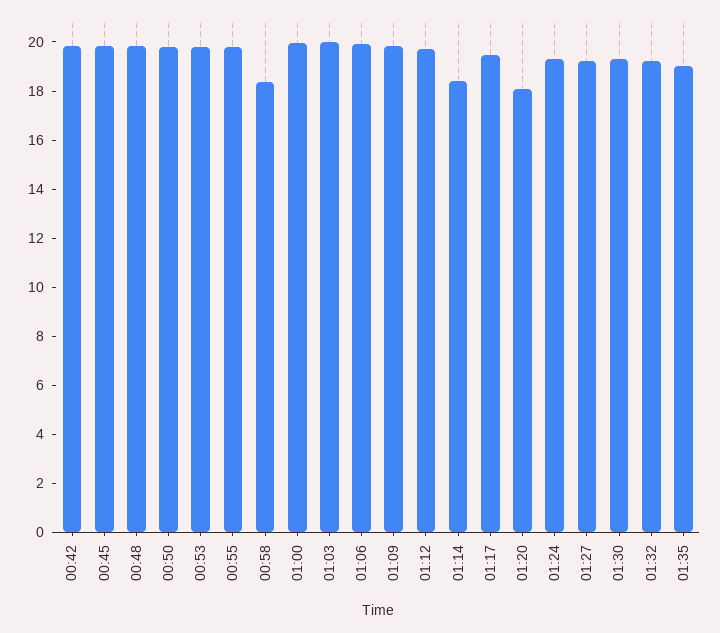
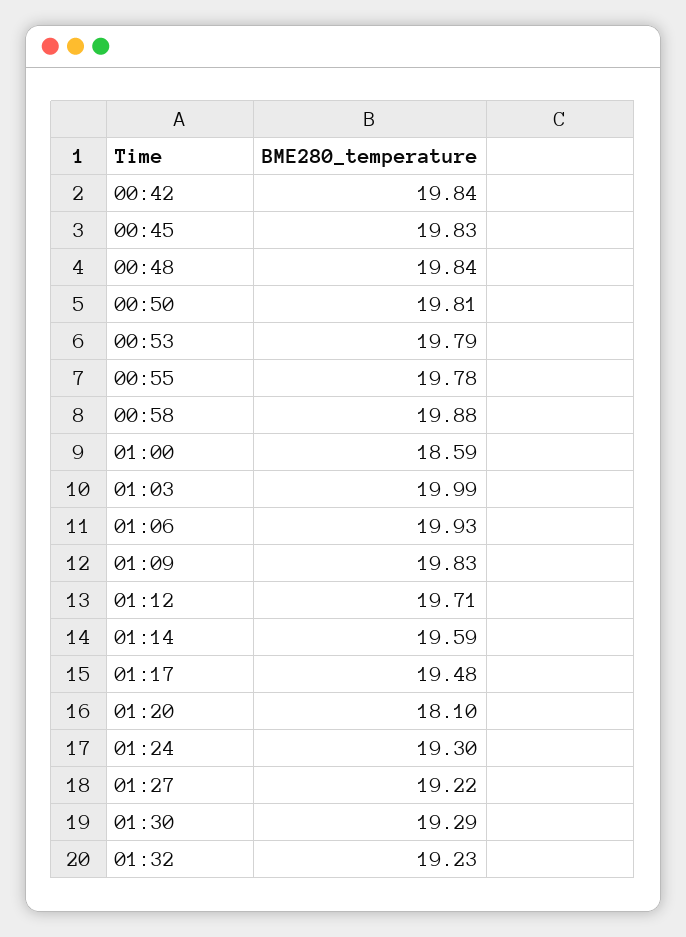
  {
    "00:42": 19.84,
    "00:45": 19.83,
    "00:48": 19.84,
    "00:50": 19.81,
    "00:53": 19.79,
    "00:55": 19.78,
-   "00:58": 18.5,
+   "00:58": 19.88,
-   "01:00": 20,
+   "01:00": 18.59,
    "01:03": 19.99,
    "01:06": 19.93,
    "01:09": 19.83,
    "01:12": 19.71,
-   "01:14": 18.5,
+   "01:14": 19.59,
    "01:17": 19.48,
    "01:20": 18.1,
    "01:24": 19.3,
    "01:27": 19.22,
    "01:30": 19.29,
-   "01:32": 19.23,
+   "01:32": 19.23
-   "01:35": 19
  }

